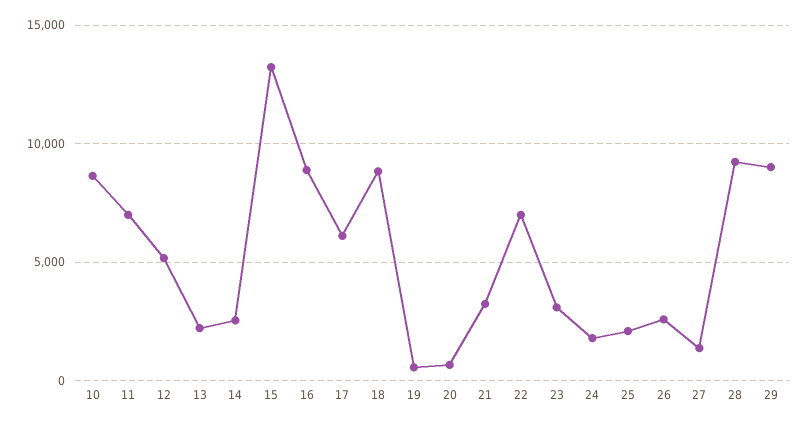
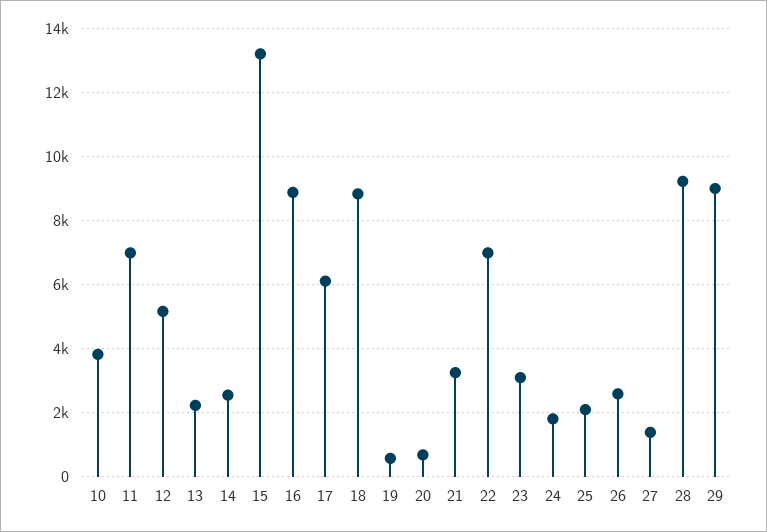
  {
-   "10": 8500,
+   "10": 3800,
    "11": 7000,
    "12": 5200,
    "13": 2200,
    "14": 2600,
    "15": 13200,
    "16": 8800,
    "17": 6200,
    "18": 8800,
    "19": 600,
    "20": 600,
    "21": 3200,
    "22": 7000,
    "23": 3000,
    "24": 1800,
    "25": 2000,
    "26": 2600,
    "27": 1400,
    "28": 9200,
    "29": 9000
  }

